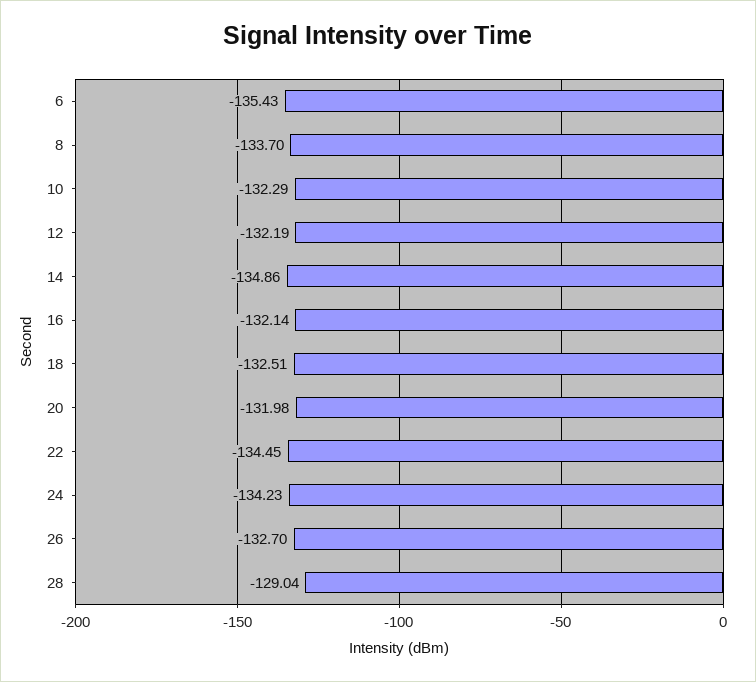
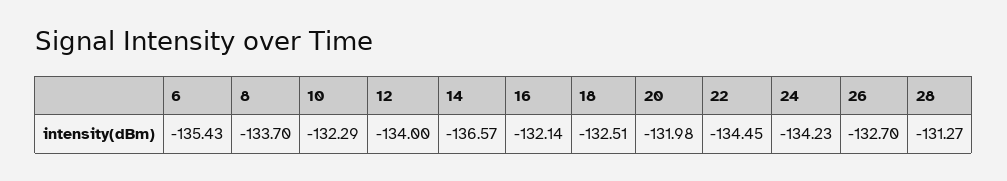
  {
    "6": -135.43,
    "8": -133.7,
    "10": -132.29,
-   "12": -132.19,
+   "12": -134,
-   "14": -134.86,
+   "14": -136.57,
    "16": -132.14,
    "18": -132.51,
    "20": -131.98,
    "22": -134.45,
    "24": -134.23,
    "26": -132.7,
-   "28": -129.04
+   "28": -131.27
  }

